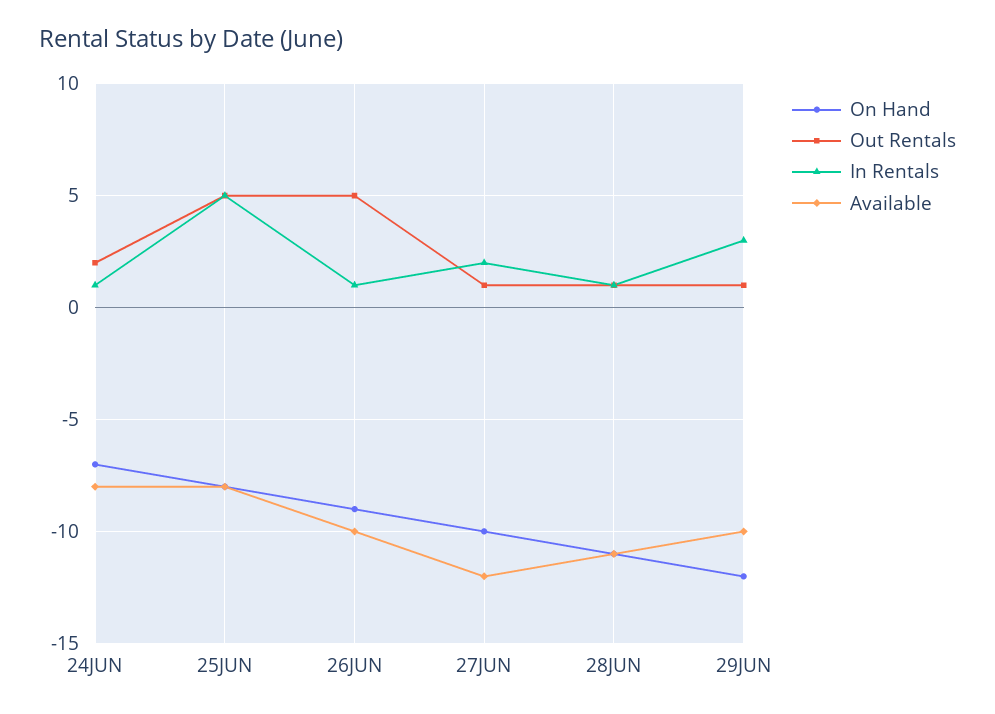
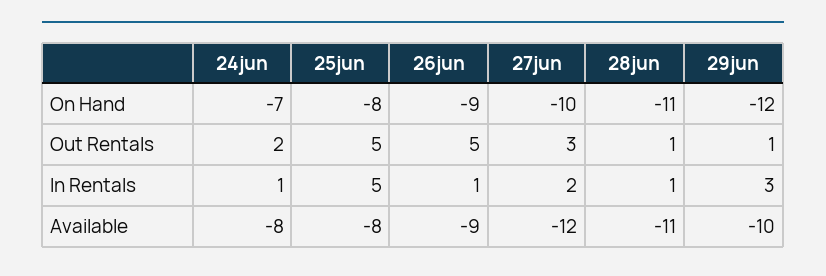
  {
    "On Hand": {
      "24JUN": -7,
      "25JUN": -8,
      "26JUN": -9,
      "27JUN": -10,
      "28JUN": -11,
      "29JUN": -12
    },
    "Out Rentals": {
      "24JUN": 2,
      "25JUN": 5,
      "26JUN": 5,
-     "27JUN": 1,
+     "27JUN": 3,
      "28JUN": 1,
      "29JUN": 1
    },
    "In Rentals": {
      "24JUN": 1,
      "25JUN": 5,
      "26JUN": 1,
      "27JUN": 2,
      "28JUN": 1,
      "29JUN": 3
    },
    "Available": {
      "24JUN": -8,
      "25JUN": -8,
-     "26JUN": -10,
+     "26JUN": -9,
      "27JUN": -12,
      "28JUN": -11,
      "29JUN": -10
    }
  }

